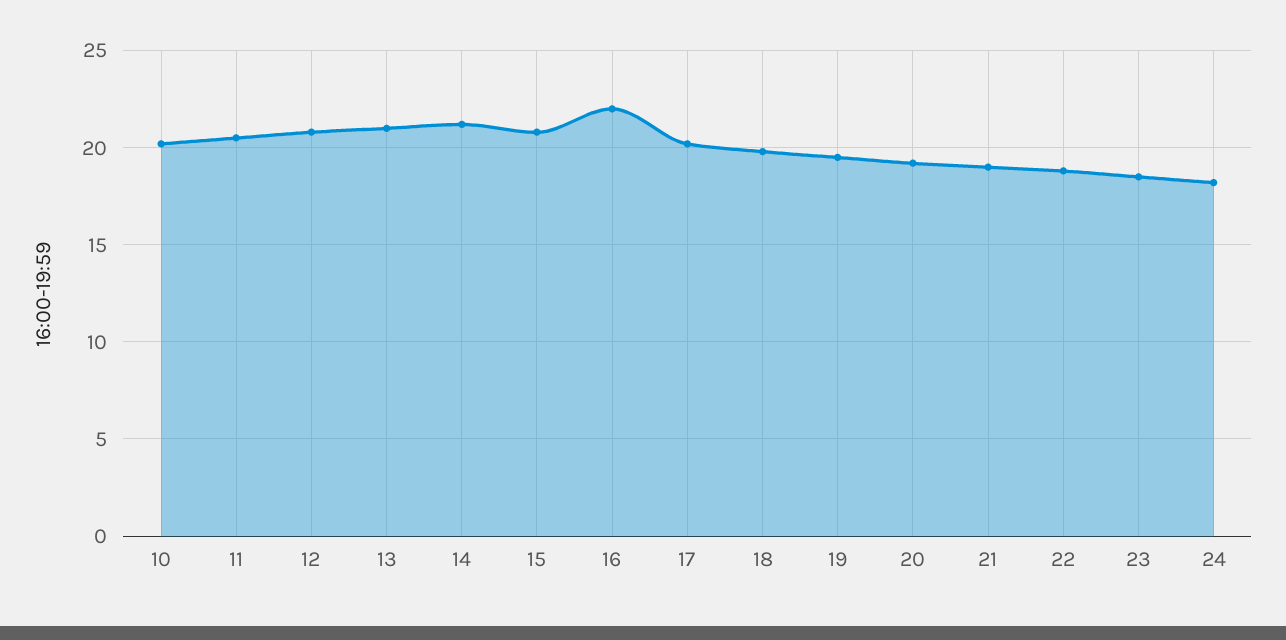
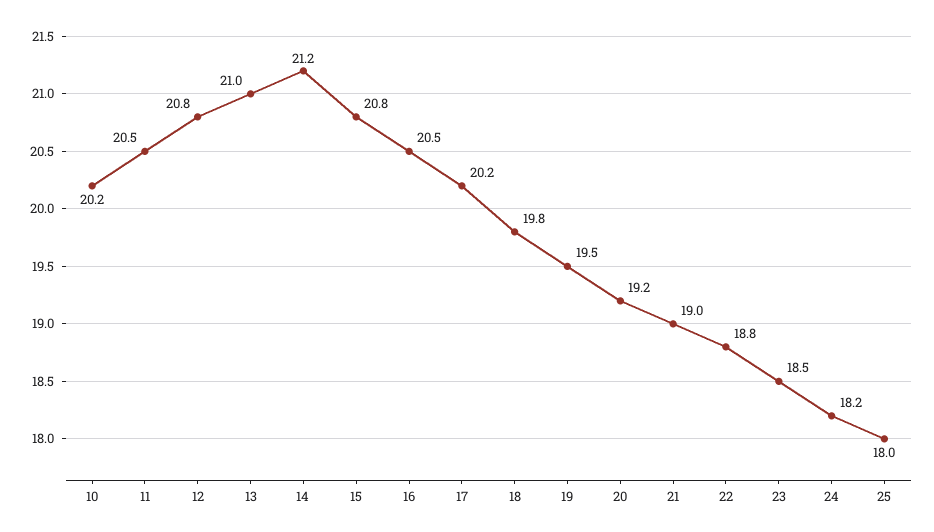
  {
    "10": 20.2,
    "11": 20.5,
    "12": 20.8,
    "13": 21,
    "14": 21.2,
    "15": 20.8,
-   "16": 22,
+   "16": 20.5,
    "17": 20.2,
    "18": 19.8,
    "19": 19.5,
    "20": 19.2,
    "21": 19,
    "22": 18.8,
    "23": 18.5,
-   "24": 18.2
+   "24": 18.2,
+   "25": 18
  }

